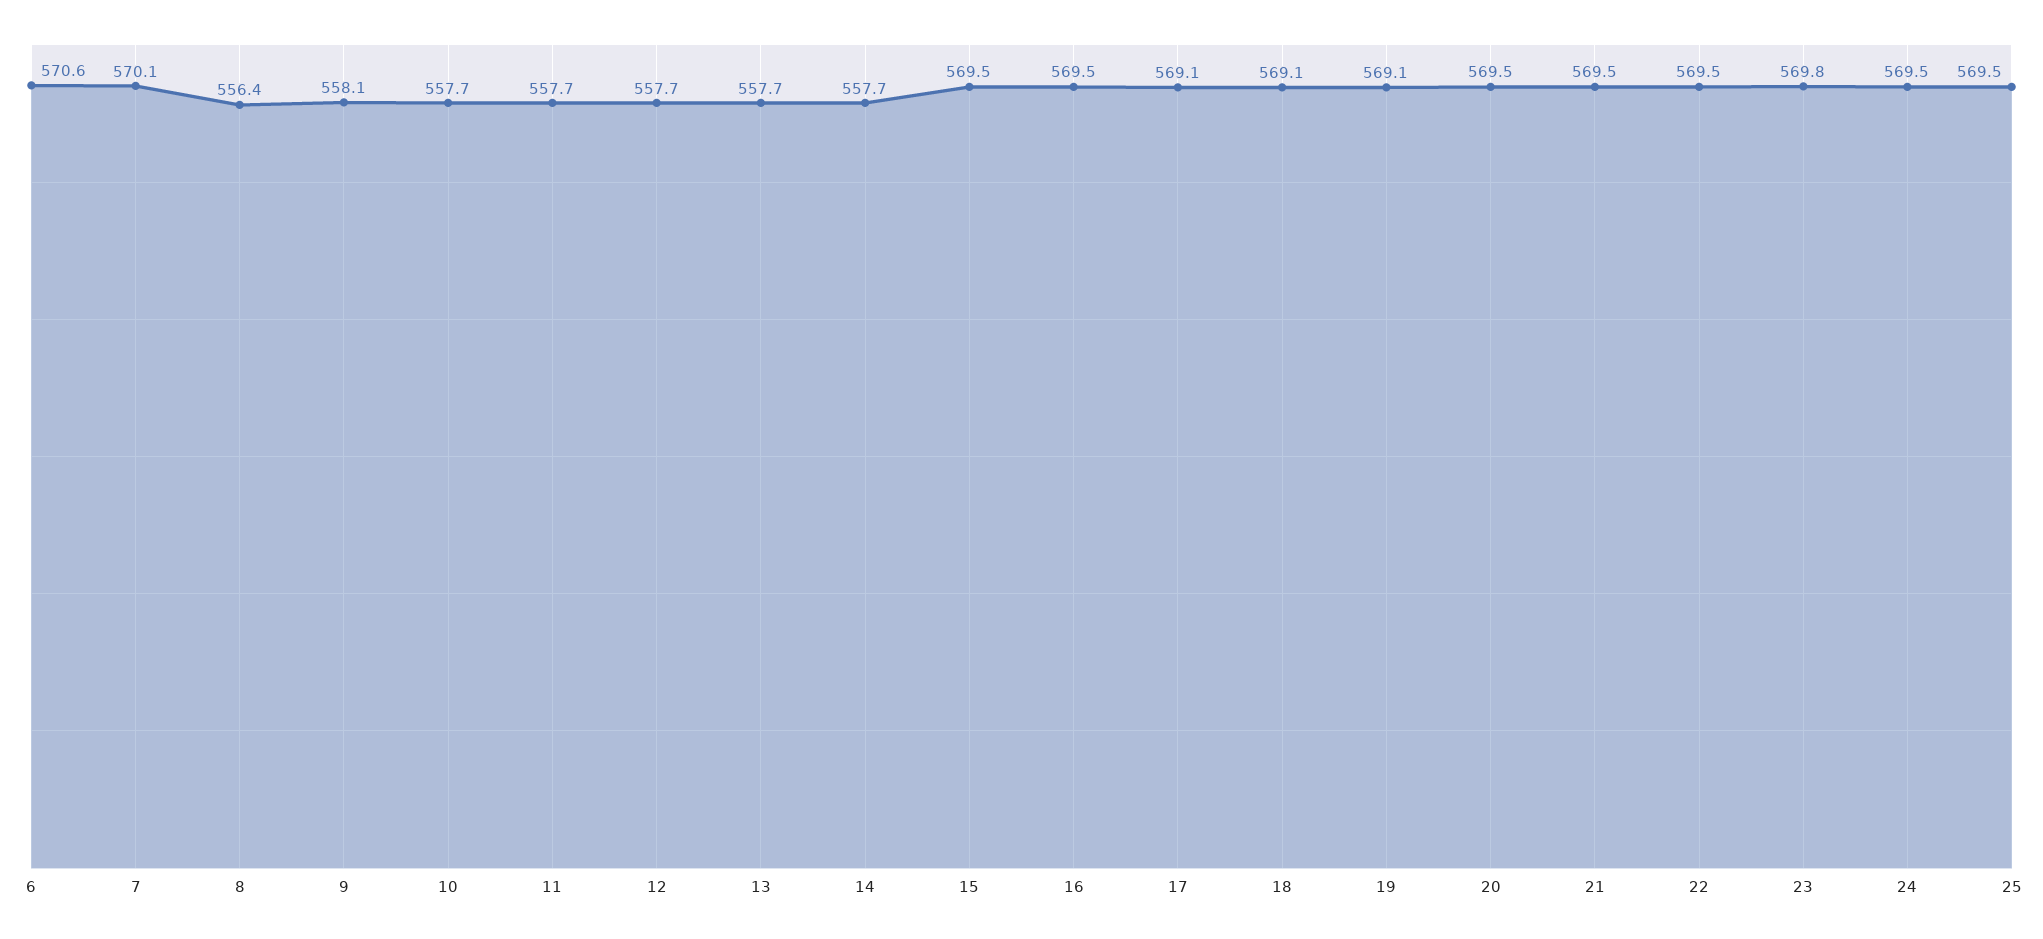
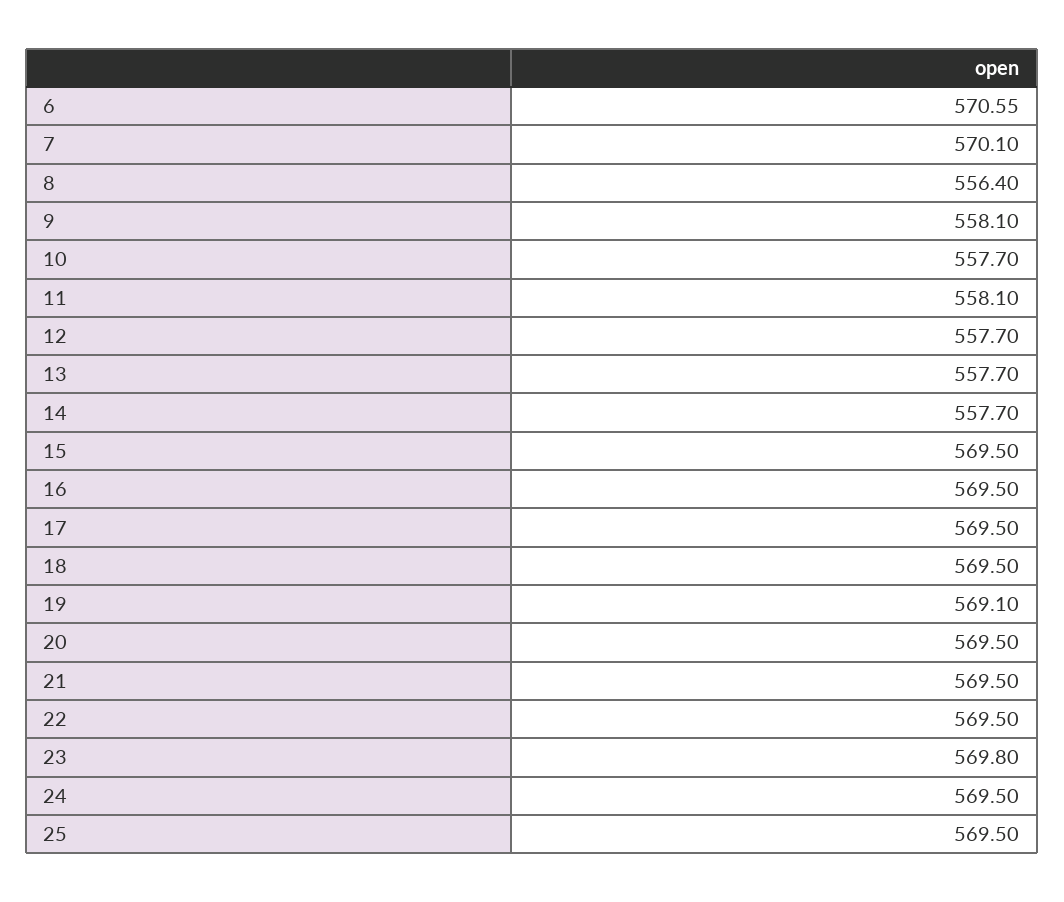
  {
    "6": 570.55,
    "7": 570.1,
    "8": 556.4,
    "9": 558.1,
    "10": 557.7,
-   "11": 557.7,
+   "11": 558.1,
    "12": 557.7,
    "13": 557.7,
    "14": 557.7,
    "15": 569.5,
    "16": 569.5,
-   "17": 569.1,
+   "17": 569.5,
-   "18": 569.1,
+   "18": 569.5,
    "19": 569.1,
    "20": 569.5,
    "21": 569.5,
    "22": 569.5,
    "23": 569.8,
    "24": 569.5,
    "25": 569.5
  }

